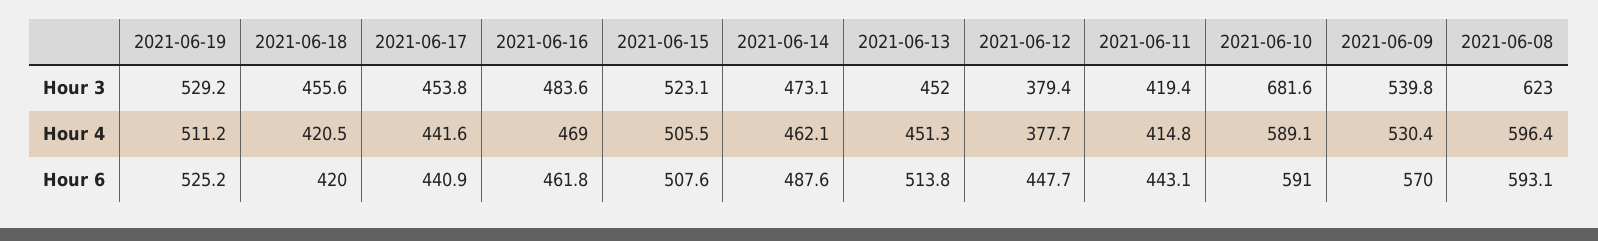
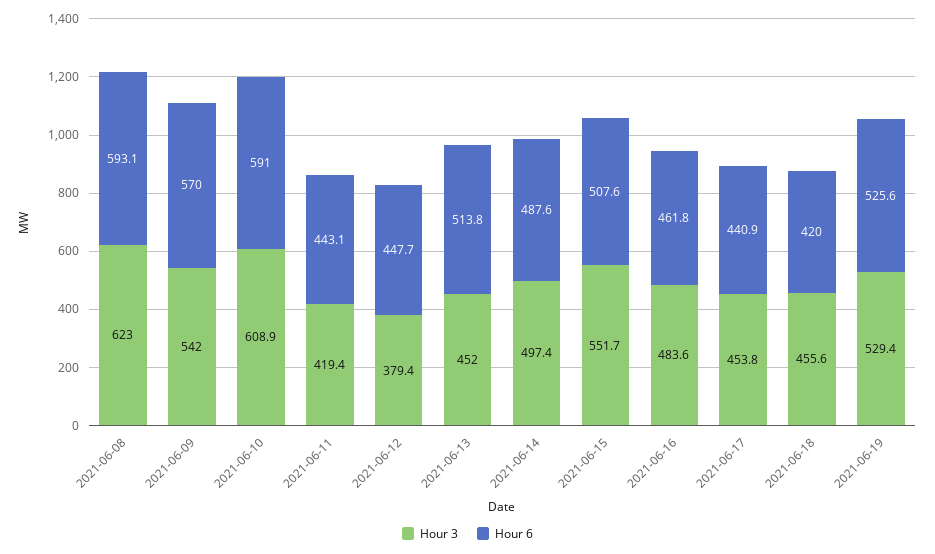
  {
    "Hour 3": {
-     "2021-06-19": 529.2,
+     "2021-06-19": 529.4,
      "2021-06-18": 455.6,
      "2021-06-17": 453.8,
      "2021-06-16": 483.6,
-     "2021-06-15": 523.1,
+     "2021-06-15": 551.7,
-     "2021-06-14": 473.1,
+     "2021-06-14": 497.4,
      "2021-06-13": 452,
      "2021-06-12": 379.4,
      "2021-06-11": 419.4,
-     "2021-06-10": 681.6,
+     "2021-06-10": 608.9,
-     "2021-06-09": 539.8,
+     "2021-06-09": 542,
      "2021-06-08": 623
    },
-   "Hour 4": {
-     "2021-06-19": 511.2,
-     "2021-06-18": 420.5,
-     "2021-06-17": 441.6,
-     "2021-06-16": 469,
-     "2021-06-15": 505.5,
-     "2021-06-14": 462.1,
-     "2021-06-13": 451.3,
-     "2021-06-12": 377.7,
-     "2021-06-11": 414.8,
-     "2021-06-10": 589.1,
-     "2021-06-09": 530.4,
-     "2021-06-08": 596.4
-   },
    "Hour 6": {
-     "2021-06-19": 525.2,
+     "2021-06-19": 525.6,
      "2021-06-18": 420,
      "2021-06-17": 440.9,
      "2021-06-16": 461.8,
      "2021-06-15": 507.6,
      "2021-06-14": 487.6,
      "2021-06-13": 513.8,
      "2021-06-12": 447.7,
      "2021-06-11": 443.1,
      "2021-06-10": 591,
      "2021-06-09": 570,
      "2021-06-08": 593.1
    }
  }

